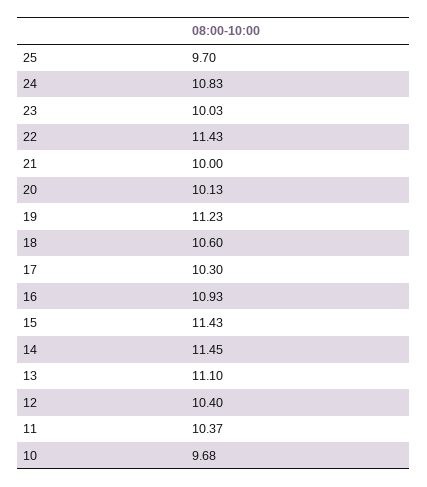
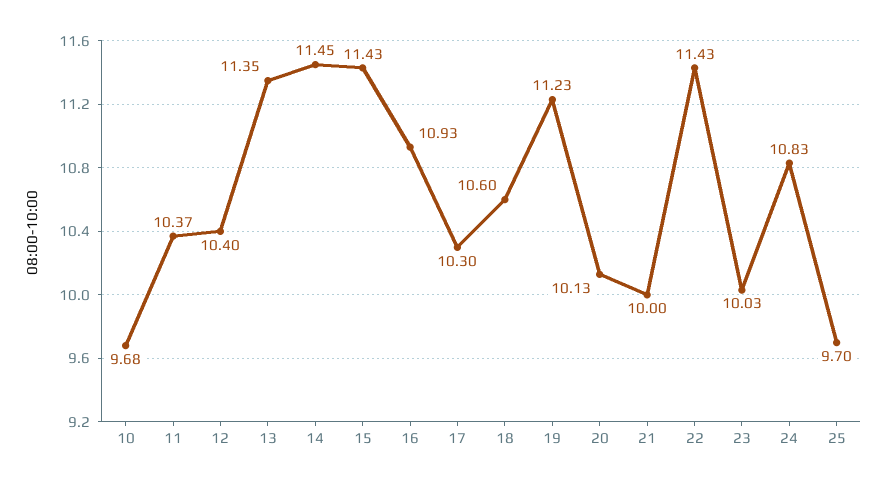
  {
    "25": 9.7,
    "24": 10.83,
    "23": 10.03,
    "22": 11.43,
    "21": 10,
    "20": 10.13,
    "19": 11.23,
    "18": 10.6,
    "17": 10.3,
    "16": 10.93,
    "15": 11.43,
    "14": 11.45,
-   "13": 11.1,
+   "13": 11.35,
    "12": 10.4,
    "11": 10.37,
    "10": 9.68
  }

